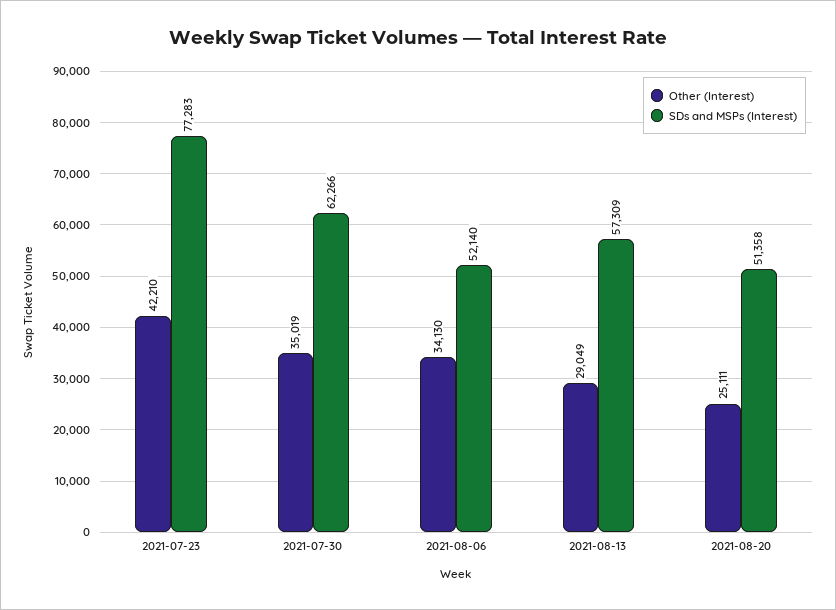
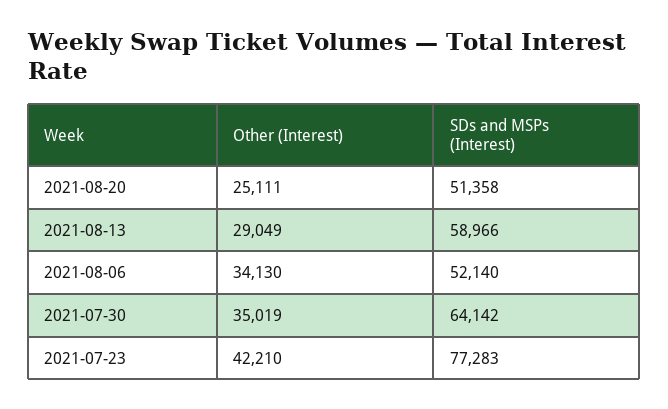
  {
    "Other (Interest)": {
      "2021-07-23": 42210,
      "2021-07-30": 35019,
      "2021-08-06": 34130,
      "2021-08-13": 29049,
      "2021-08-20": 25111
    },
    "SDs and MSPs (Interest)": {
      "2021-07-23": 77283,
-     "2021-07-30": 62266,
+     "2021-07-30": 64142,
      "2021-08-06": 52140,
-     "2021-08-13": 57309,
+     "2021-08-13": 58966,
      "2021-08-20": 51358
    }
  }

